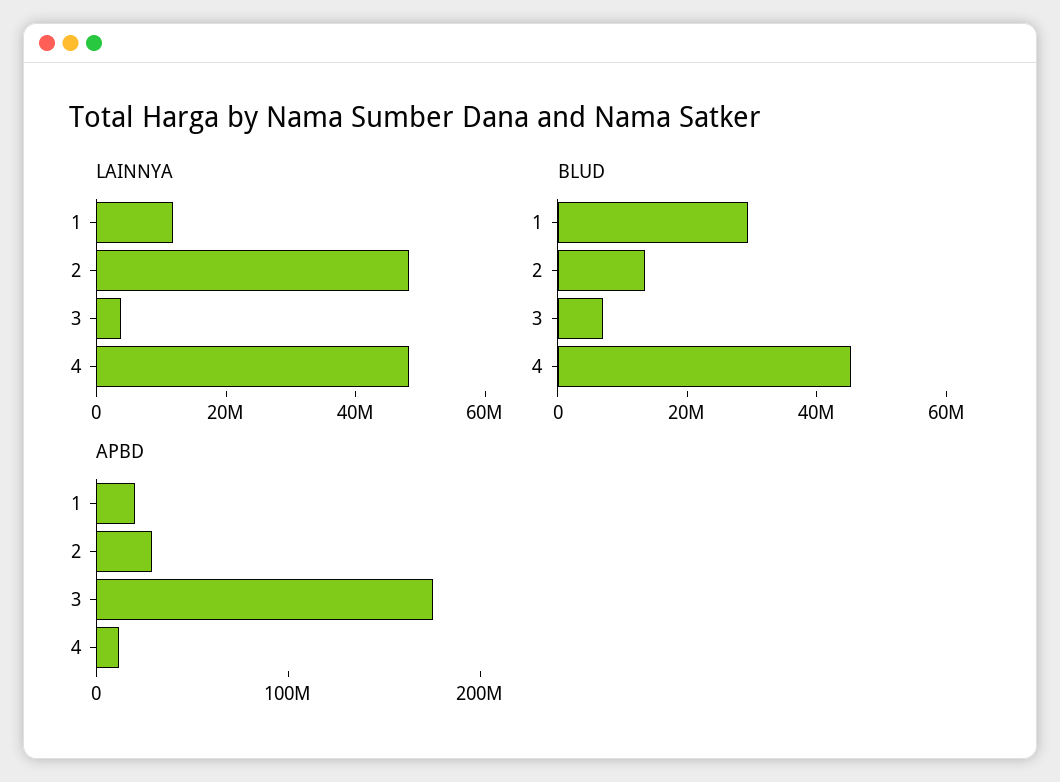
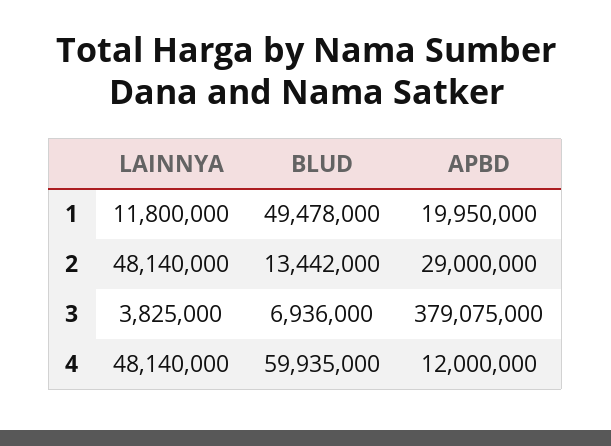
  {
    "LAINNYA": {
      "1": 11800000,
      "2": 48140000,
      "3": 3825000,
      "4": 48140000
    },
    "BLUD": {
-     "1": 30000000,
+     "1": 49478000,
      "2": 13442000,
      "3": 6936000,
-     "4": 45000000
+     "4": 59935000
    },
    "APBD": {
      "1": 19950000,
      "2": 29000000,
-     "3": 180000000,
+     "3": 379075000,
      "4": 12000000
    }
  }

